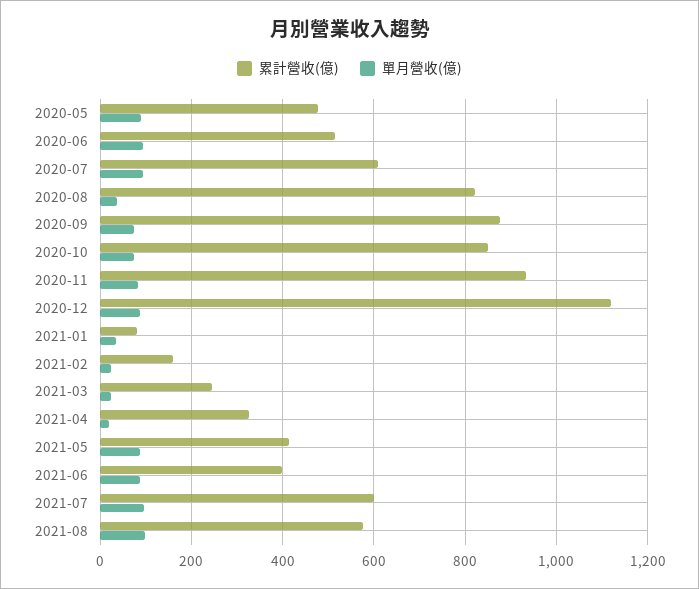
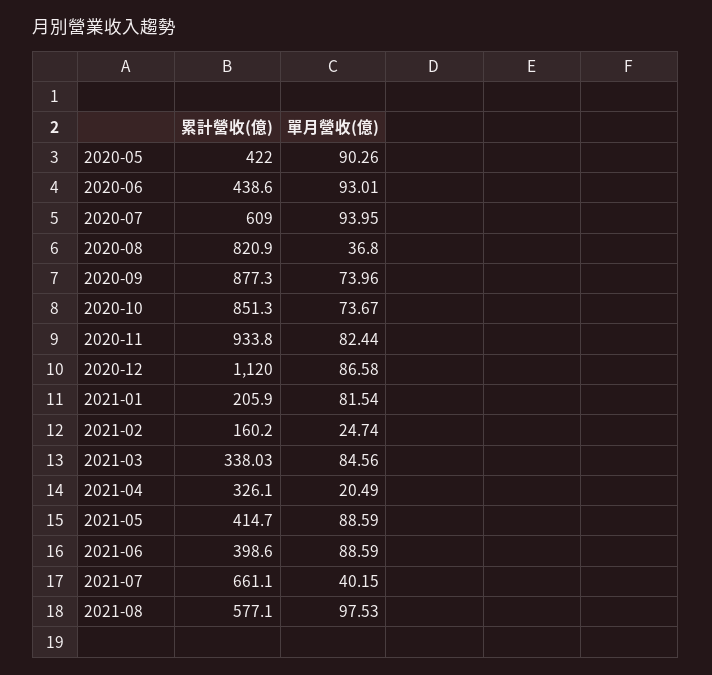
  {
    "累計營收(億)": {
-     "2020-05": 480,
+     "2020-05": 422,
-     "2020-06": 520,
+     "2020-06": 438.6,
      "2020-07": 609,
      "2020-08": 820.9,
      "2020-09": 877.3,
      "2020-10": 851.3,
      "2020-11": 933.8,
      "2020-12": 1120,
-     "2021-01": 80,
+     "2021-01": 205.9,
      "2021-02": 160.2,
-     "2021-03": 240,
+     "2021-03": 338.03,
      "2021-04": 326.1,
      "2021-05": 414.7,
      "2021-06": 398.6,
-     "2021-07": 600,
+     "2021-07": 661.1,
      "2021-08": 577.1
    },
    "單月營收(億)": {
      "2020-05": 90.26,
      "2020-06": 93.01,
      "2020-07": 93.95,
      "2020-08": 36.8,
      "2020-09": 73.96,
      "2020-10": 73.67,
      "2020-11": 82.44,
      "2020-12": 86.58,
-     "2021-01": 40,
+     "2021-01": 81.54,
      "2021-02": 24.74,
-     "2021-03": 20,
+     "2021-03": 84.56,
      "2021-04": 20.49,
      "2021-05": 88.59,
      "2021-06": 88.59,
-     "2021-07": 100,
+     "2021-07": 40.15,
      "2021-08": 97.53
    }
  }

